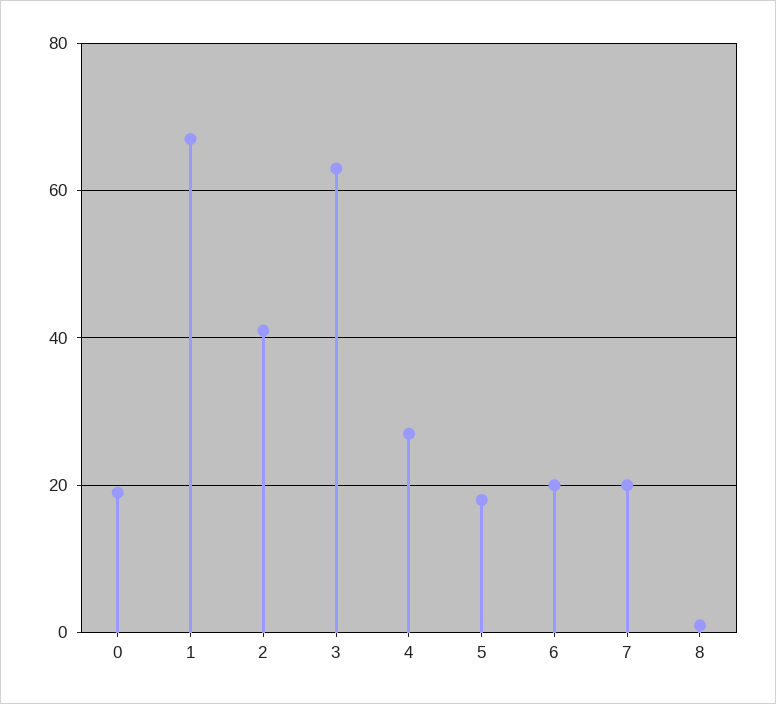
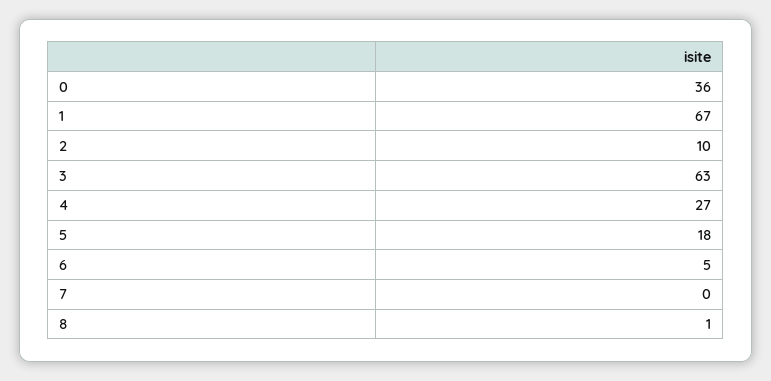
  {
-   "0": 20,
+   "0": 36,
    "1": 67,
-   "2": 40,
+   "2": 10,
    "3": 63,
    "4": 27,
    "5": 18,
-   "6": 20,
+   "6": 5,
-   "7": 20,
+   "7": 0,
    "8": 1
  }

